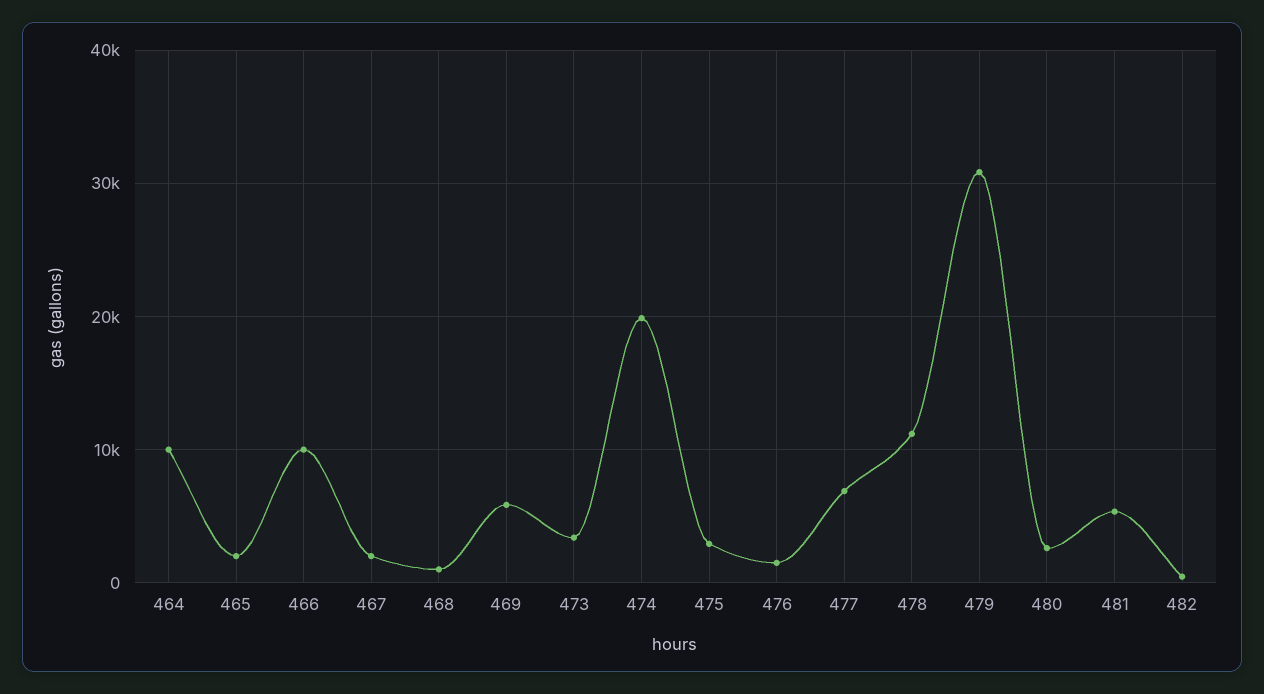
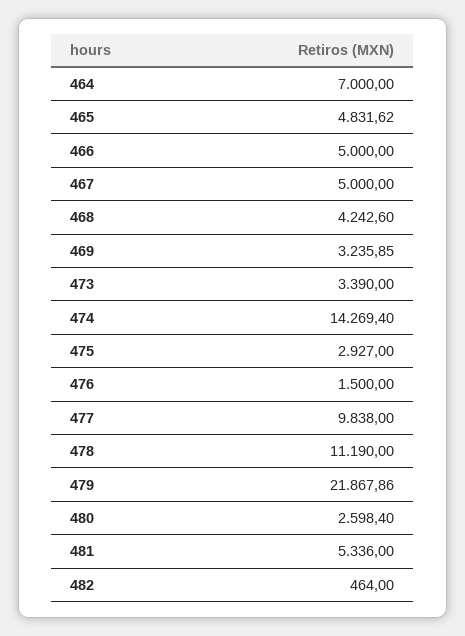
  {
-   "464": 10000,
+   "464": 7000,
-   "465": 2000,
+   "465": 4831.62,
-   "466": 10000,
+   "466": 5000,
-   "467": 2000,
+   "467": 5000,
-   "468": 1000,
+   "468": 4242.6,
-   "469": 6000,
+   "469": 3235.85,
    "473": 3390,
-   "474": 20000,
+   "474": 14269.4,
    "475": 2927,
    "476": 1500,
-   "477": 7000,
+   "477": 9838,
    "478": 11190,
-   "479": 31000,
+   "479": 21867.86,
    "480": 2598.4,
    "481": 5336,
    "482": 464
  }

